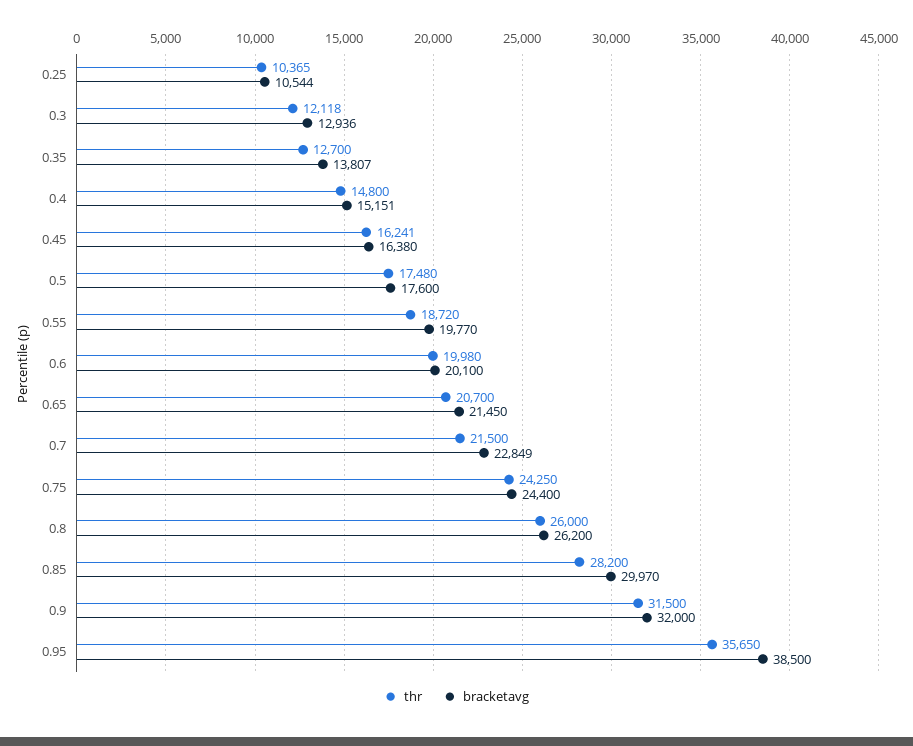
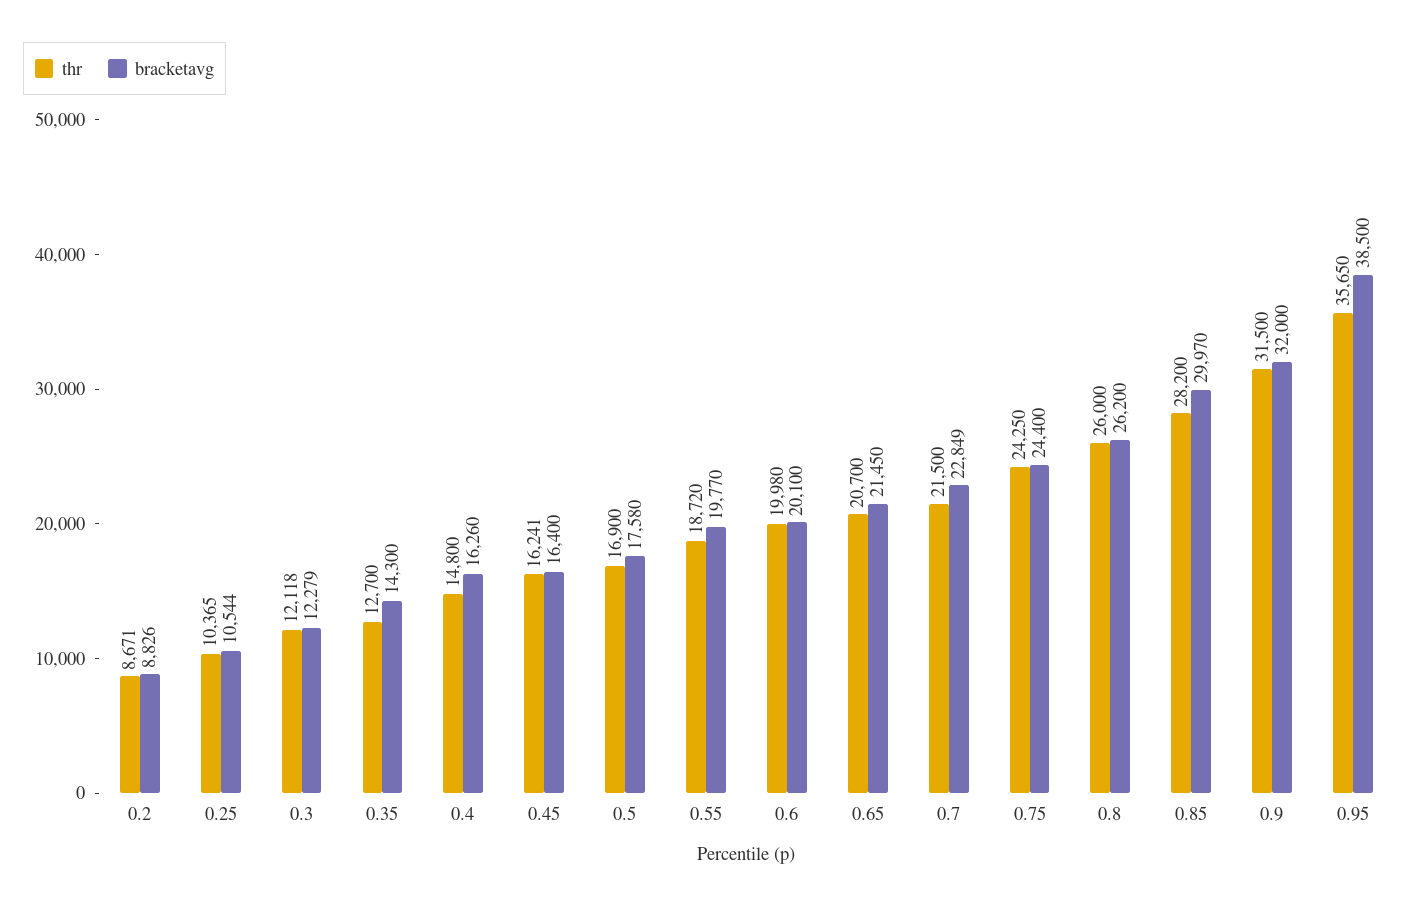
  {
    "thr": {
      "0.25": 10365,
      "0.3": 12118,
      "0.35": 12700,
      "0.4": 14800,
      "0.45": 16241,
-     "0.5": 17480,
+     "0.5": 16900,
      "0.55": 18720,
      "0.6": 19980,
      "0.65": 20700,
      "0.7": 21500,
      "0.75": 24250,
      "0.8": 26000,
      "0.85": 28200,
      "0.9": 31500,
-     "0.95": 35650
+     "0.95": 35650,
+     "0.2": 8671
    },
    "bracketavg": {
      "0.25": 10544,
-     "0.3": 12936,
+     "0.3": 12279,
-     "0.35": 13807,
+     "0.35": 14300,
-     "0.4": 15151,
+     "0.4": 16260,
-     "0.45": 16380,
+     "0.45": 16400,
-     "0.5": 17600,
+     "0.5": 17580,
      "0.55": 19770,
      "0.6": 20100,
      "0.65": 21450,
      "0.7": 22849,
      "0.75": 24400,
      "0.8": 26200,
      "0.85": 29970,
      "0.9": 32000,
-     "0.95": 38500
+     "0.95": 38500,
+     "0.2": 8826
    }
  }

